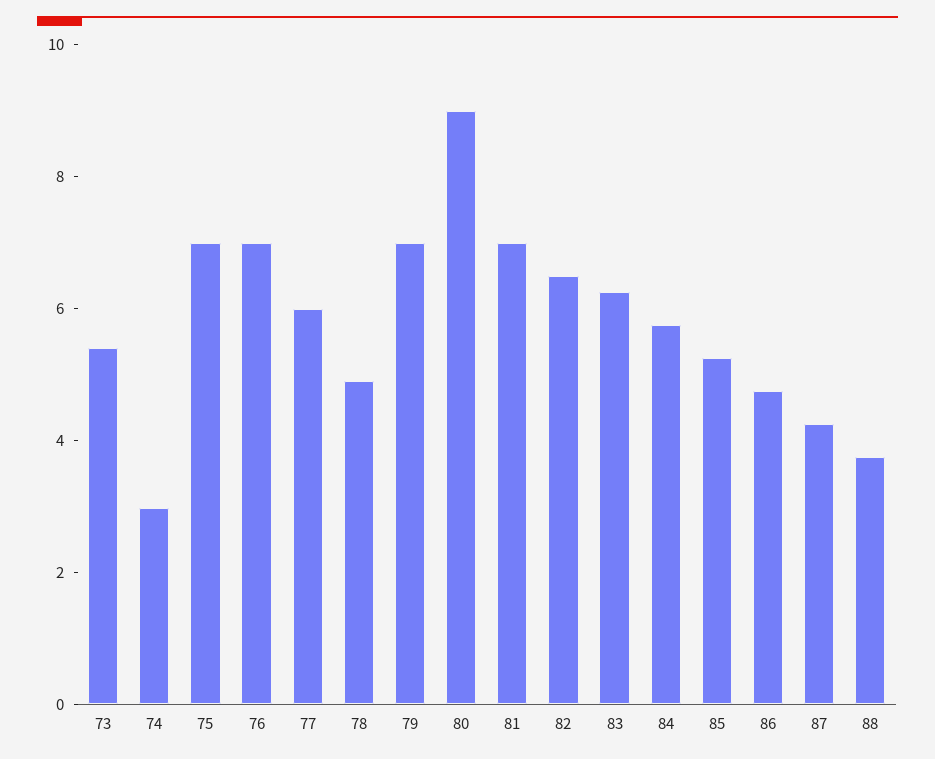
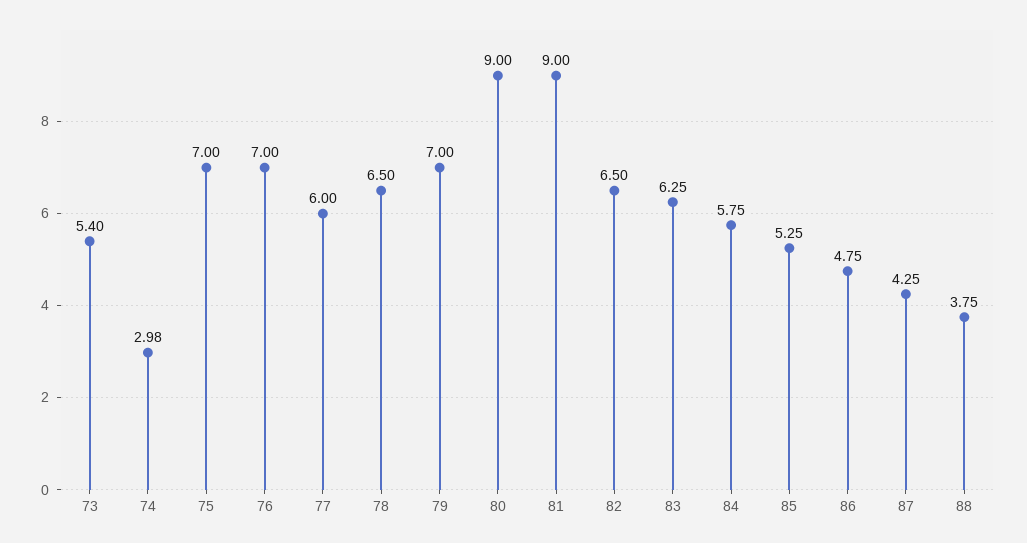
  {
    "73": 5.4,
    "74": 2.98,
    "75": 7,
    "76": 7,
    "77": 6,
-   "78": 5,
+   "78": 6.5,
    "79": 7,
    "80": 9,
-   "81": 7,
+   "81": 9,
    "82": 6.5,
    "83": 6.25,
    "84": 5.75,
    "85": 5.25,
    "86": 4.75,
    "87": 4.25,
    "88": 3.75
  }

